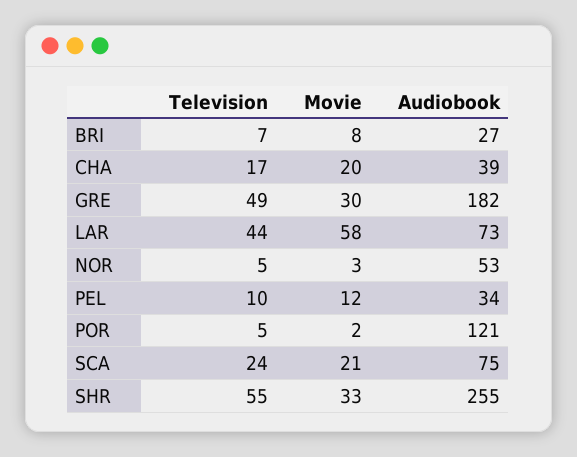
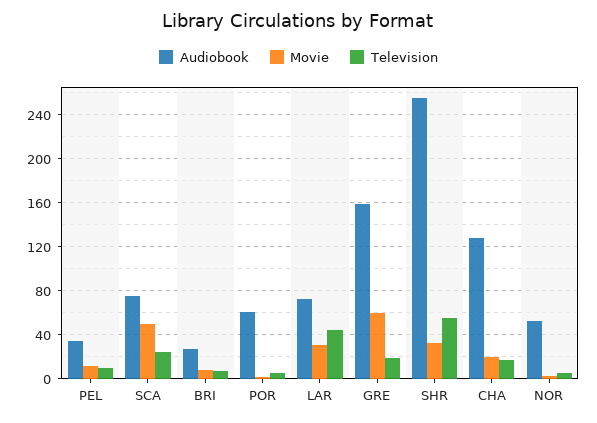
  {
    "Television": {
      "BRI": 7,
      "CHA": 17,
-     "GRE": 49,
+     "GRE": 20,
      "LAR": 44,
      "NOR": 5,
      "PEL": 10,
      "POR": 5,
      "SCA": 24,
      "SHR": 55
    },
    "Movie": {
      "BRI": 8,
      "CHA": 20,
-     "GRE": 30,
+     "GRE": 60,
-     "LAR": 58,
+     "LAR": 30,
      "NOR": 3,
      "PEL": 12,
      "POR": 2,
-     "SCA": 21,
+     "SCA": 50,
      "SHR": 33
    },
    "Audiobook": {
      "BRI": 27,
-     "CHA": 39,
+     "CHA": 130,
-     "GRE": 182,
+     "GRE": 160,
      "LAR": 73,
      "NOR": 53,
      "PEL": 34,
-     "POR": 121,
+     "POR": 60,
      "SCA": 75,
      "SHR": 255
    }
  }

